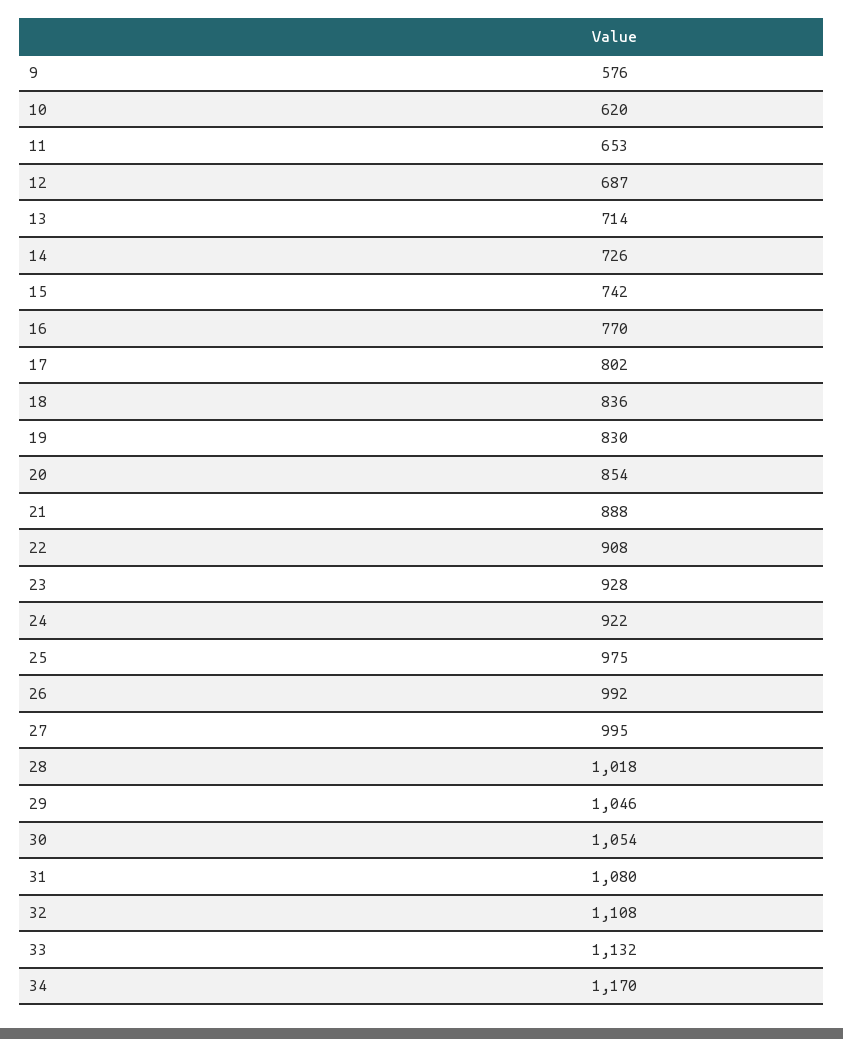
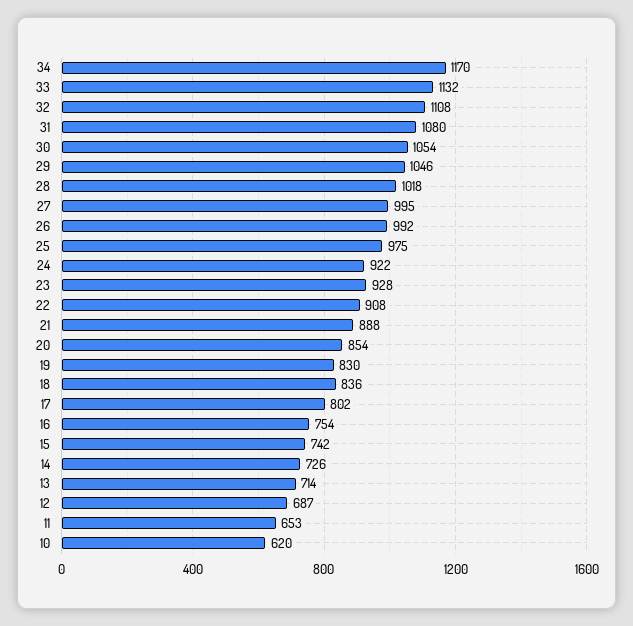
  {
-   "9": 576,
    "10": 620,
    "11": 653,
    "12": 687,
    "13": 714,
    "14": 726,
    "15": 742,
-   "16": 770,
+   "16": 754,
    "17": 802,
    "18": 836,
    "19": 830,
    "20": 854,
    "21": 888,
    "22": 908,
    "23": 928,
    "24": 922,
    "25": 975,
    "26": 992,
    "27": 995,
    "28": 1018,
    "29": 1046,
    "30": 1054,
    "31": 1080,
    "32": 1108,
    "33": 1132,
    "34": 1170
  }

